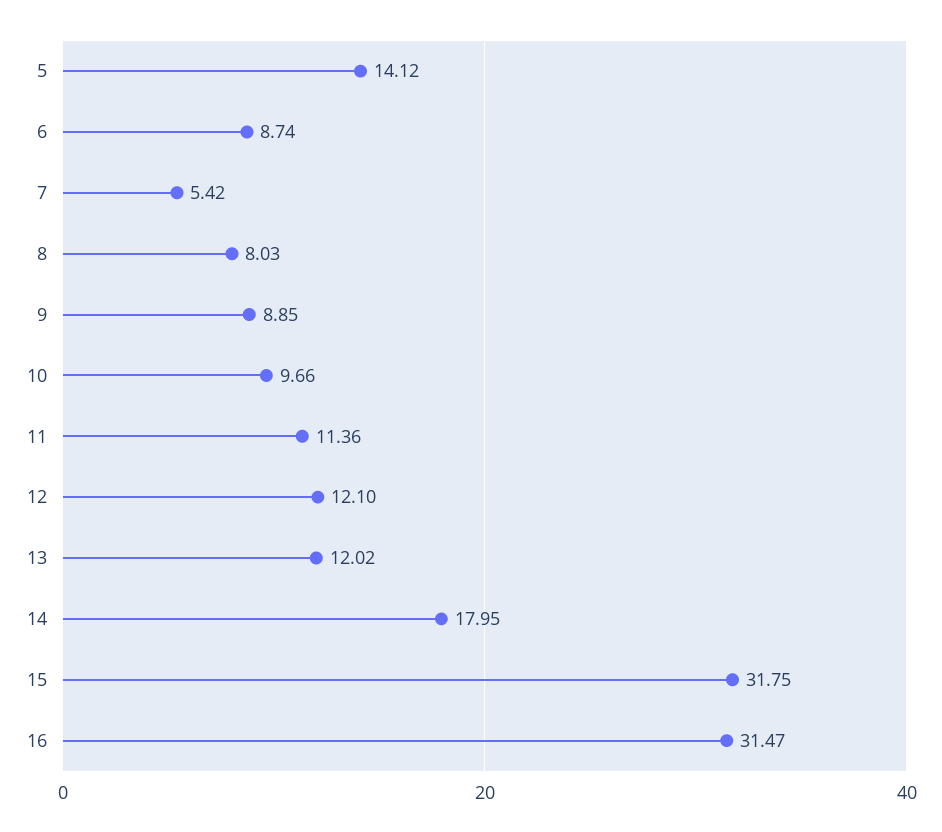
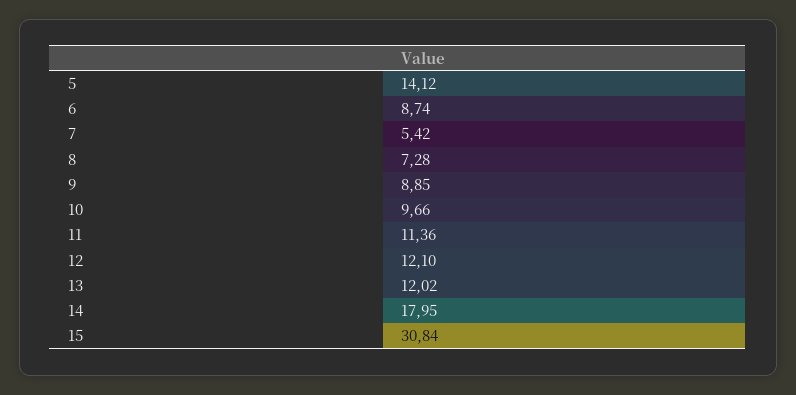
  {
    "5": 14.12,
    "6": 8.74,
    "7": 5.42,
-   "8": 8.03,
+   "8": 7.28,
    "9": 8.85,
    "10": 9.66,
    "11": 11.36,
    "12": 12.1,
    "13": 12.02,
    "14": 17.95,
-   "15": 31.75,
+   "15": 30.84
-   "16": 31.47
  }

